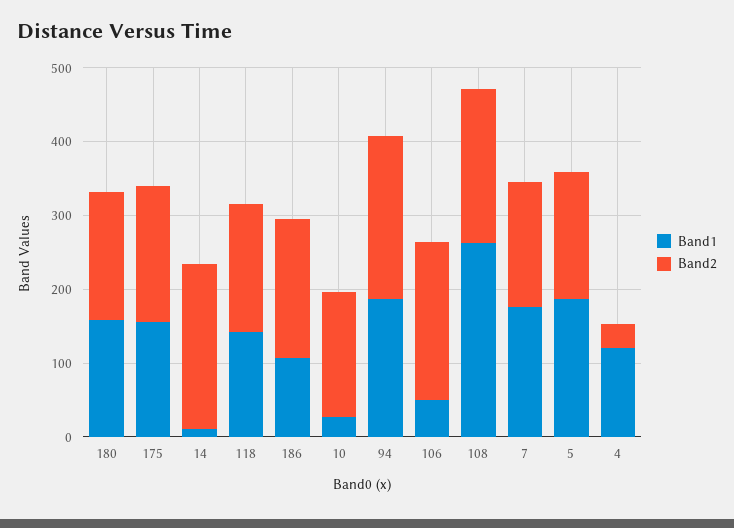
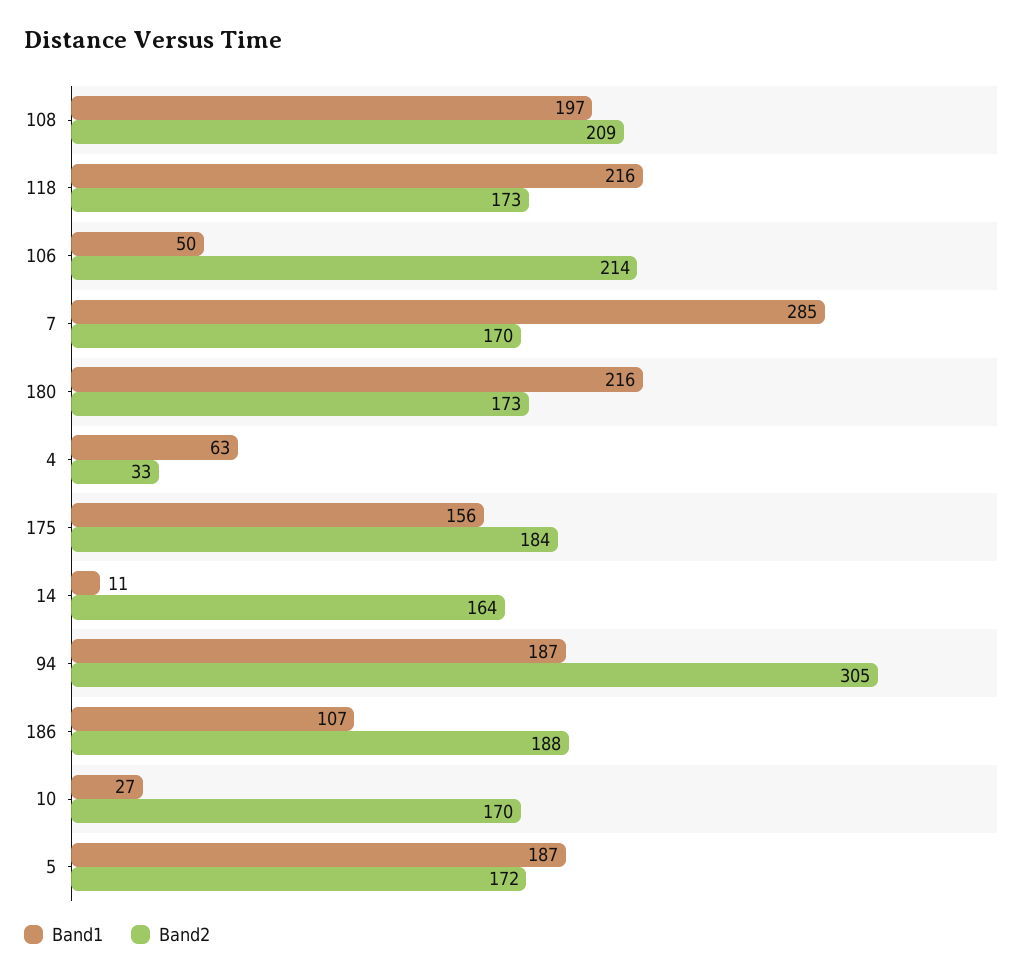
  {
    "Band1": {
-     "180": 160,
+     "180": 216,
      "175": 156,
      "14": 11,
-     "118": 140,
+     "118": 216,
      "186": 107,
      "10": 27,
      "94": 187,
      "106": 50,
-     "108": 260,
+     "108": 197,
-     "7": 180,
+     "7": 285,
      "5": 187,
-     "4": 120
+     "4": 63
    },
    "Band2": {
      "180": 173,
      "175": 184,
-     "14": 220,
+     "14": 164,
      "118": 173,
      "186": 188,
      "10": 170,
-     "94": 220,
+     "94": 305,
      "106": 214,
      "108": 209,
      "7": 170,
      "5": 172,
      "4": 33
    }
  }

